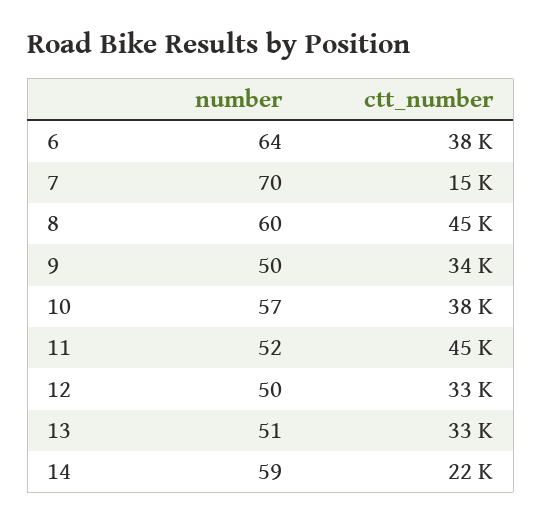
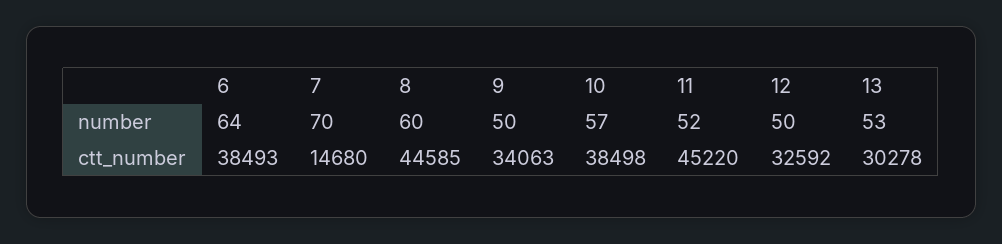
  {
    "number": {
      "6": 64,
      "7": 70,
      "8": 60,
      "9": 50,
      "10": 57,
      "11": 52,
      "12": 50,
-     "13": 51,
+     "13": 53
-     "14": 59
    },
    "ctt_number": {
      "6": 38493,
      "7": 14680,
      "8": 44585,
      "9": 34063,
      "10": 38498,
      "11": 45220,
      "12": 32592,
-     "13": 33000,
+     "13": 30278
-     "14": 22000
    }
  }

